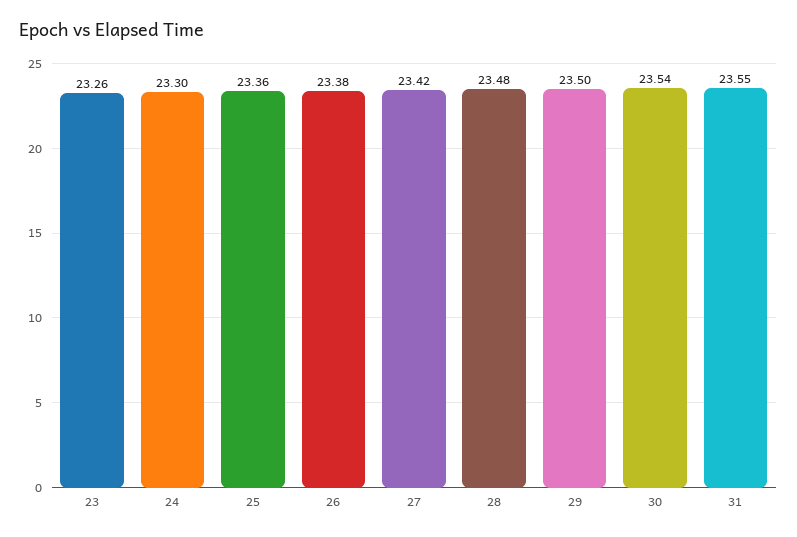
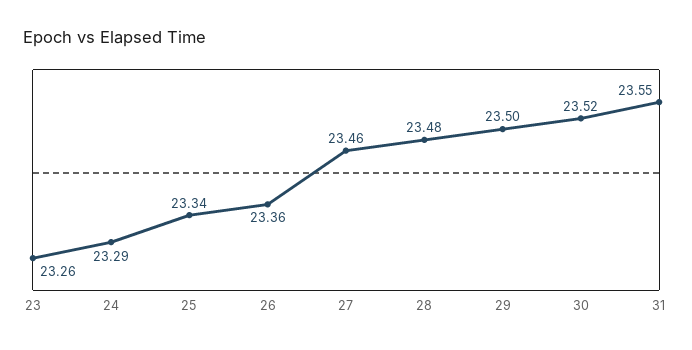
  {
    "23": 23.26,
-   "24": 23.3,
+   "24": 23.29,
-   "25": 23.36,
+   "25": 23.34,
-   "26": 23.38,
+   "26": 23.36,
-   "27": 23.42,
+   "27": 23.46,
    "28": 23.48,
    "29": 23.5,
-   "30": 23.54,
+   "30": 23.52,
    "31": 23.55
  }

